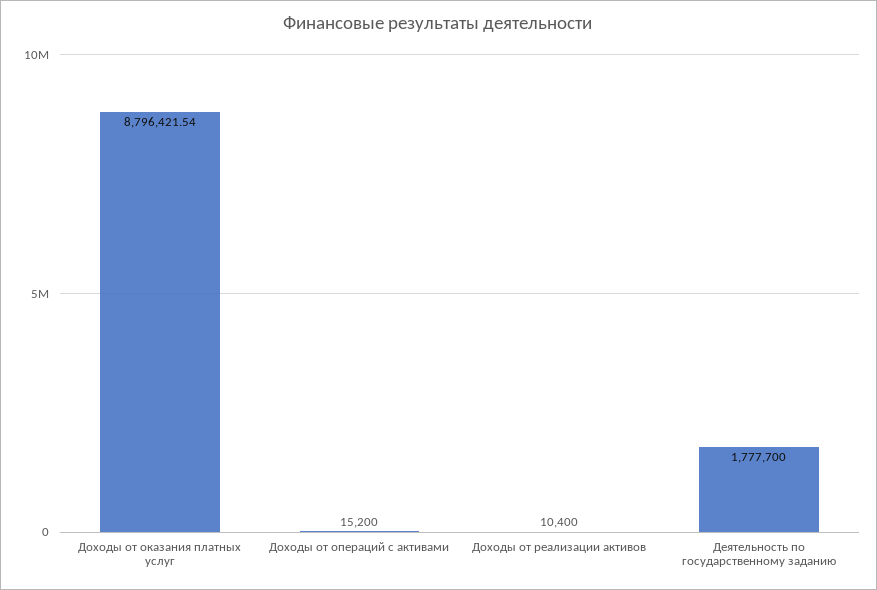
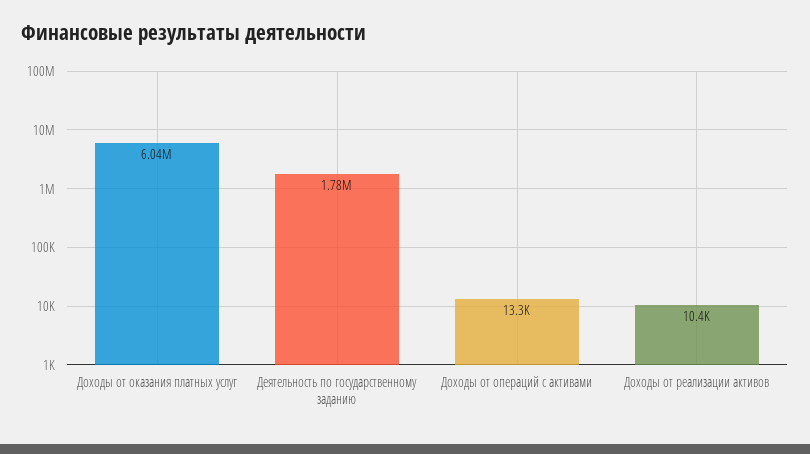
  {
-   "Доходы от оказания платных услуг": 8796421.54,
+   "Доходы от оказания платных услуг": 6040000,
-   "Доходы от операций с активами": 15200,
+   "Доходы от операций с активами": 13300,
    "Доходы от реализации активов": 10400,
    "Деятельность по государственному заданию": 1777700
  }

